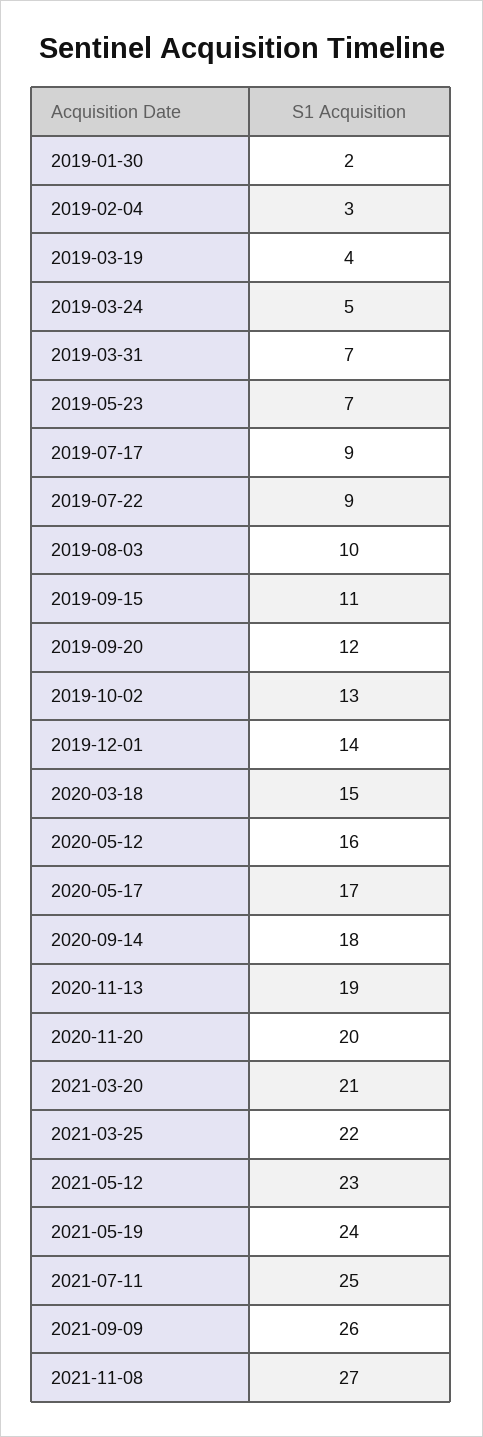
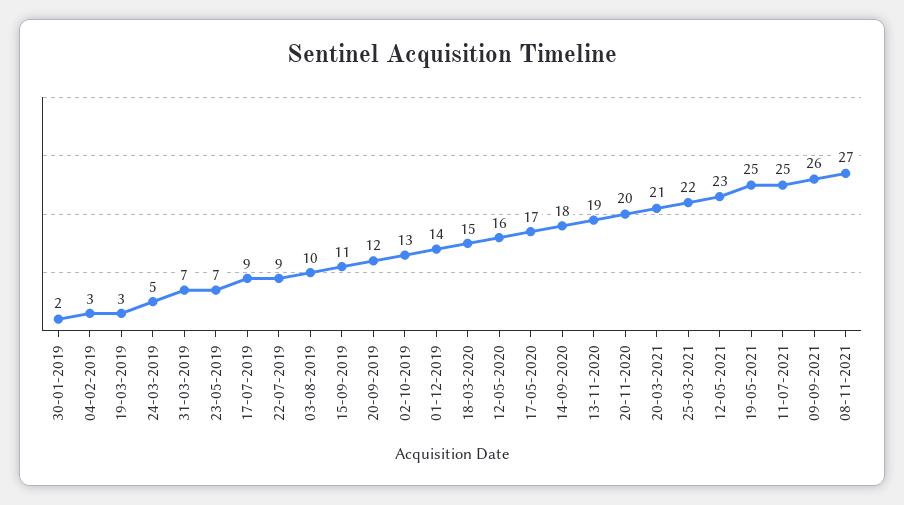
  {
    "2019-01-30": 2,
    "2019-02-04": 3,
-   "2019-03-19": 4,
+   "2019-03-19": 3,
    "2019-03-24": 5,
    "2019-03-31": 7,
    "2019-05-23": 7,
    "2019-07-17": 9,
    "2019-07-22": 9,
    "2019-08-03": 10,
    "2019-09-15": 11,
    "2019-09-20": 12,
    "2019-10-02": 13,
    "2019-12-01": 14,
    "2020-03-18": 15,
    "2020-05-12": 16,
    "2020-05-17": 17,
    "2020-09-14": 18,
    "2020-11-13": 19,
    "2020-11-20": 20,
    "2021-03-20": 21,
    "2021-03-25": 22,
    "2021-05-12": 23,
-   "2021-05-19": 24,
+   "2021-05-19": 25,
    "2021-07-11": 25,
    "2021-09-09": 26,
    "2021-11-08": 27
  }

